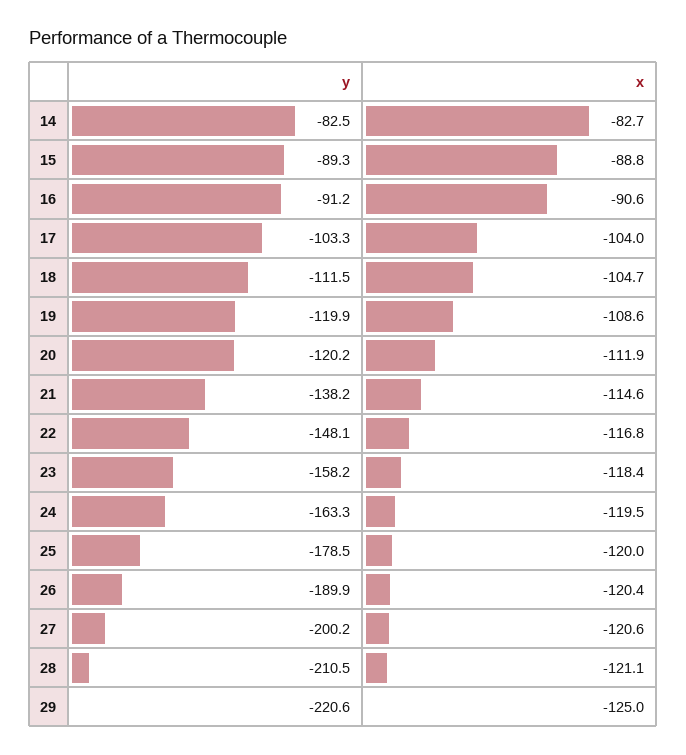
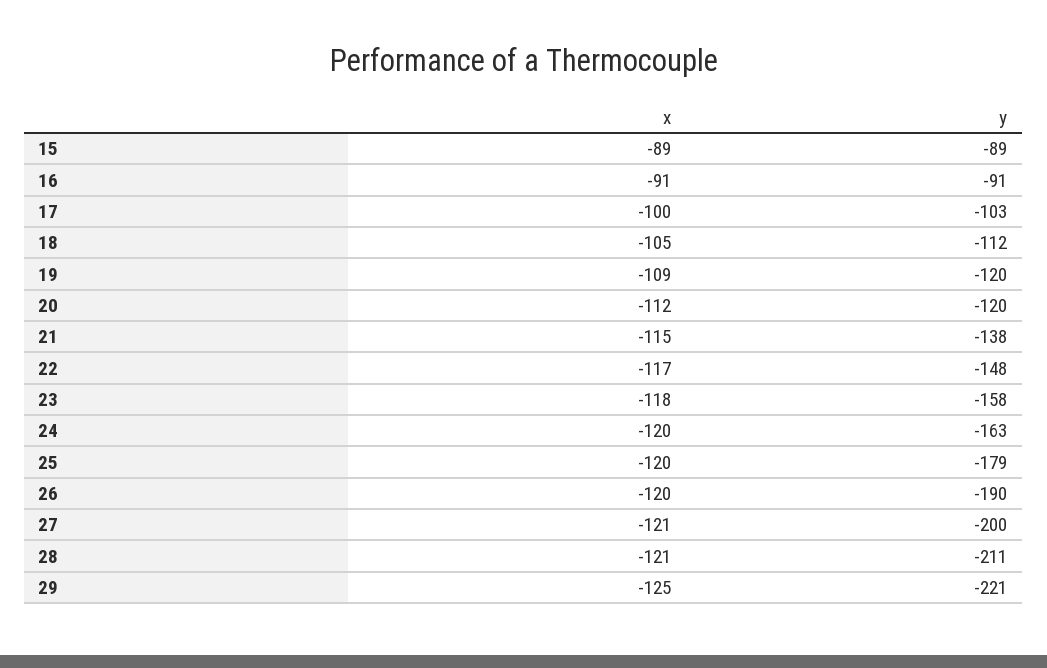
  {
    "y": {
-     "14": -82.5,
      "15": -89.3,
      "16": -91.2,
      "17": -103.3,
      "18": -111.5,
      "19": -119.9,
      "20": -120.2,
      "21": -138.2,
      "22": -148.1,
      "23": -158.2,
      "24": -163.3,
      "25": -178.5,
      "26": -189.9,
      "27": -200.2,
      "28": -210.5,
      "29": -220.6
    },
    "x": {
-     "14": -82.7,
      "15": -88.8,
      "16": -90.6,
-     "17": -104,
+     "17": -100,
      "18": -104.7,
      "19": -108.6,
      "20": -111.9,
      "21": -114.6,
      "22": -116.8,
      "23": -118.4,
      "24": -119.5,
      "25": -120,
      "26": -120.4,
      "27": -120.6,
      "28": -121.1,
      "29": -125
    }
  }

